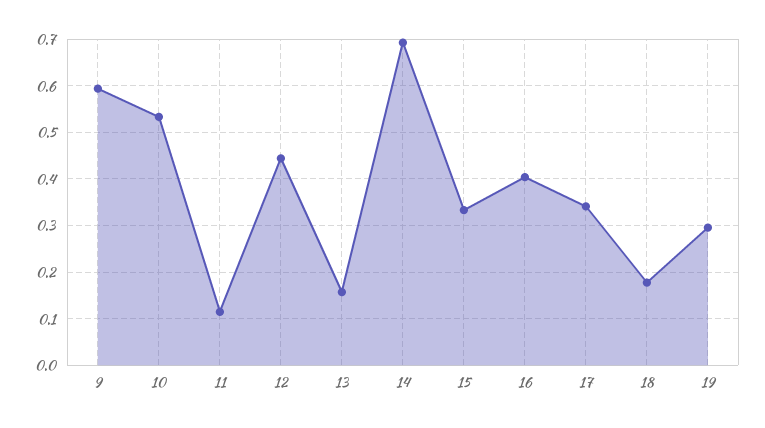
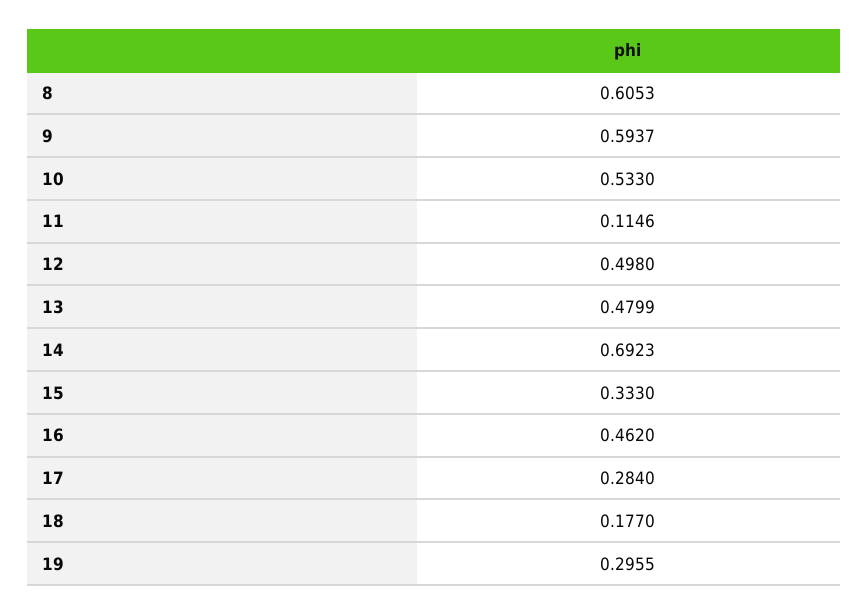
  {
    "9": 0.5937,
    "10": 0.533,
    "11": 0.1146,
-   "12": 0.44,
+   "12": 0.498,
-   "13": 0.16,
+   "13": 0.4799,
    "14": 0.6923,
    "15": 0.333,
-   "16": 0.4,
+   "16": 0.462,
-   "17": 0.34,
+   "17": 0.284,
    "18": 0.177,
-   "19": 0.2955
+   "19": 0.2955,
+   "8": 0.6053
  }

